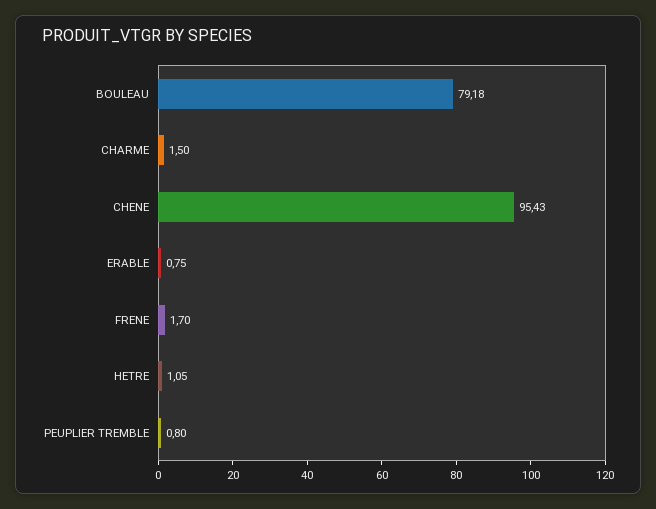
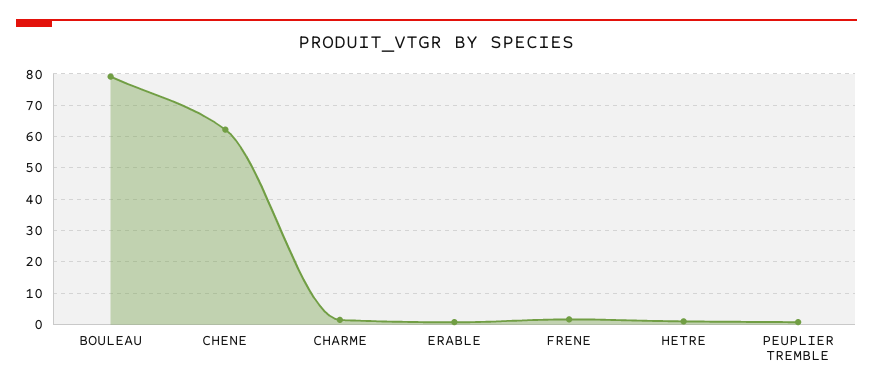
  {
    "BOULEAU": 79.18,
    "CHARME": 1.5,
-   "CHENE": 95.43,
+   "CHENE": 62,
    "ERABLE": 0.75,
    "FRENE": 1.7,
    "HETRE": 1.05,
    "PEUPLIER TREMBLE": 0.8
  }

